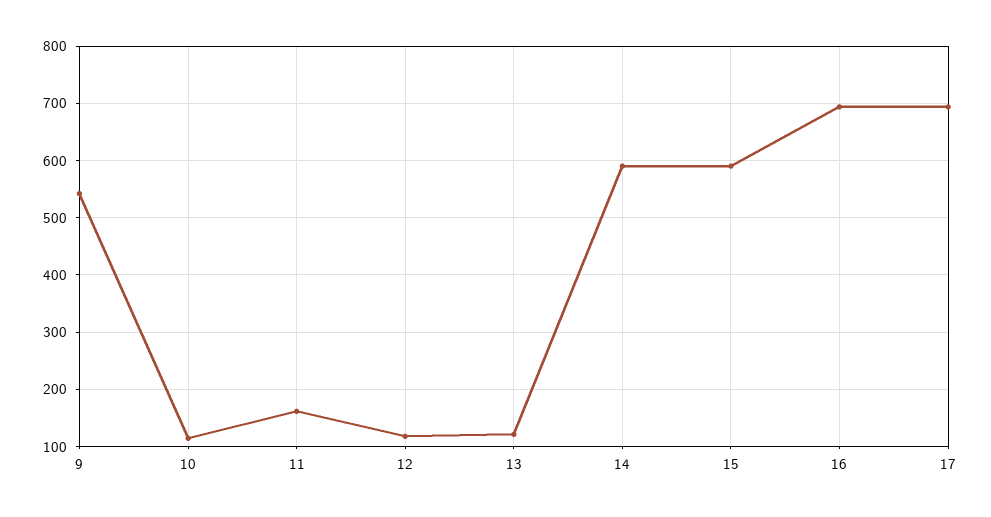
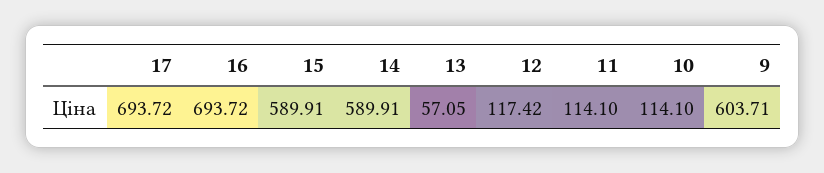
  {
-   "9": 540,
+   "9": 603.71,
    "10": 114.1,
-   "11": 160,
+   "11": 114.1,
    "12": 117.42,
-   "13": 120,
+   "13": 57.05,
    "14": 589.91,
    "15": 589.91,
    "16": 693.72,
    "17": 693.72
  }

